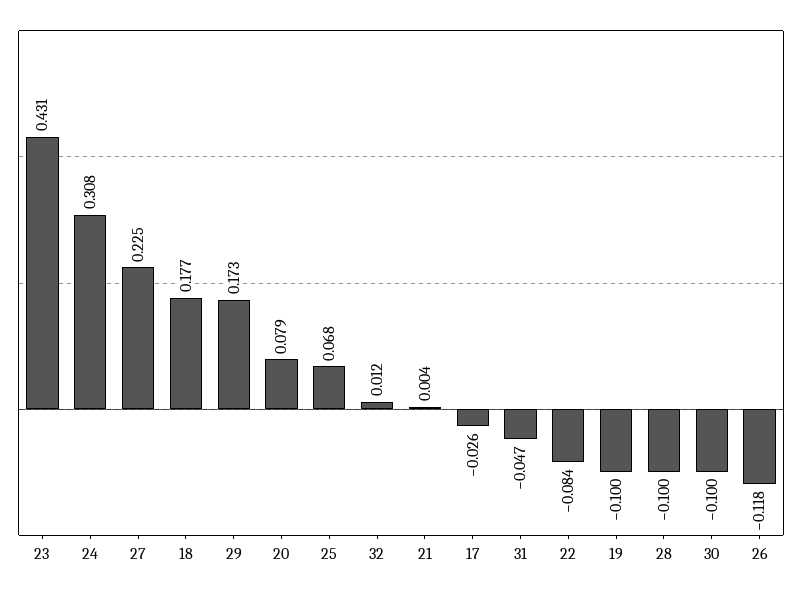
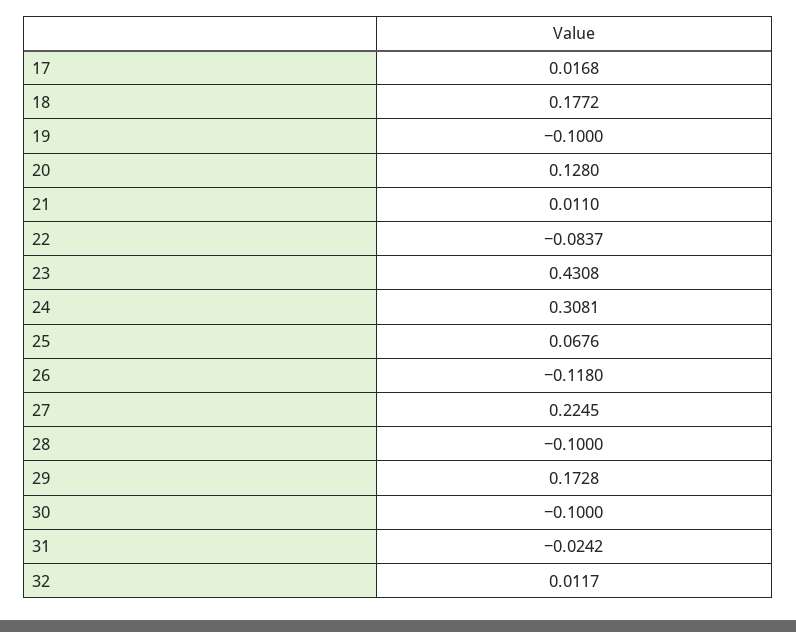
  {
    "23": 0.4308,
    "24": 0.3081,
    "27": 0.2245,
    "18": 0.1772,
    "29": 0.1728,
-   "20": 0.079,
+   "20": 0.128,
    "25": 0.0676,
    "32": 0.0117,
-   "21": 0.004,
+   "21": 0.011,
-   "17": -0.026,
+   "17": 0.0168,
-   "31": -0.047,
+   "31": -0.0242,
    "22": -0.0837,
    "19": -0.1,
    "28": -0.1,
    "30": -0.1,
    "26": -0.118
  }

